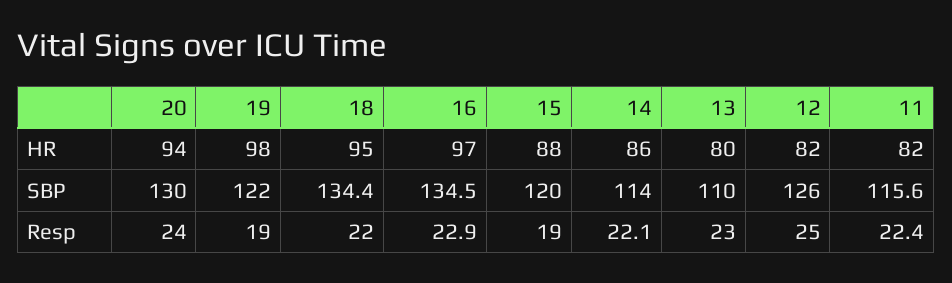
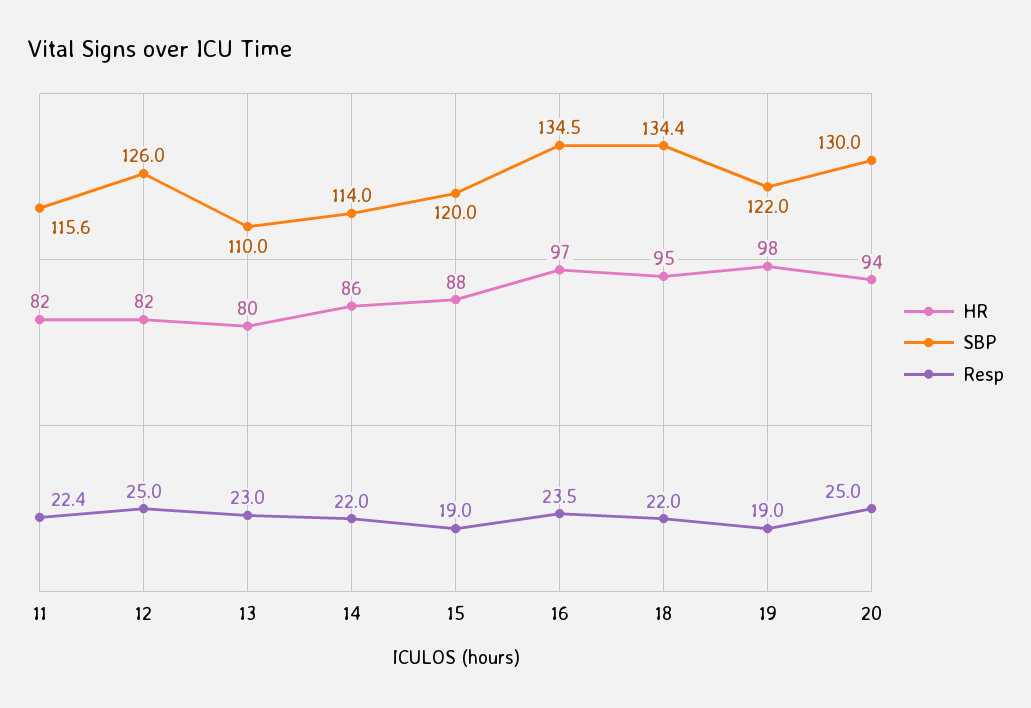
  {
    "HR": {
      "20": 94,
      "19": 98,
      "18": 95,
      "16": 97,
      "15": 88,
      "14": 86,
      "13": 80,
      "12": 82,
      "11": 82
    },
    "SBP": {
      "20": 130,
      "19": 122,
      "18": 134.4,
      "16": 134.5,
      "15": 120,
      "14": 114,
      "13": 110,
      "12": 126,
      "11": 115.6
    },
    "Resp": {
-     "20": 24,
+     "20": 25,
      "19": 19,
      "18": 22,
-     "16": 22.9,
+     "16": 23.5,
      "15": 19,
-     "14": 22.1,
+     "14": 22,
      "13": 23,
      "12": 25,
      "11": 22.4
    }
  }

